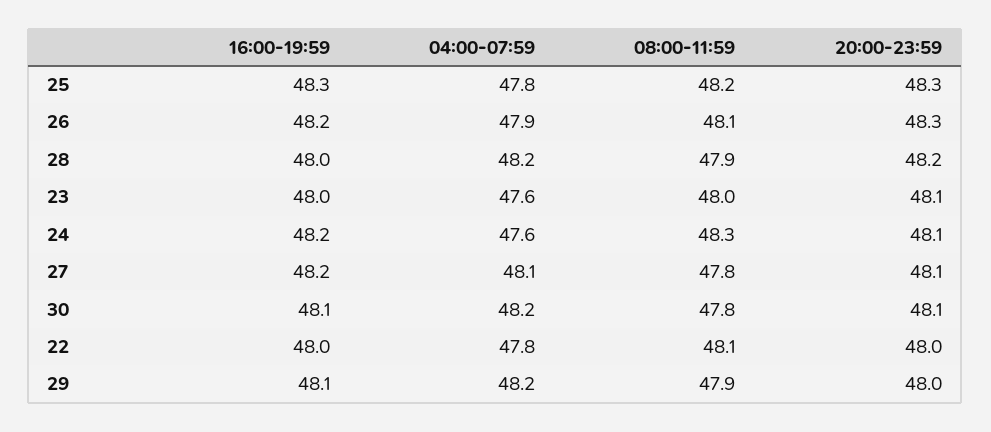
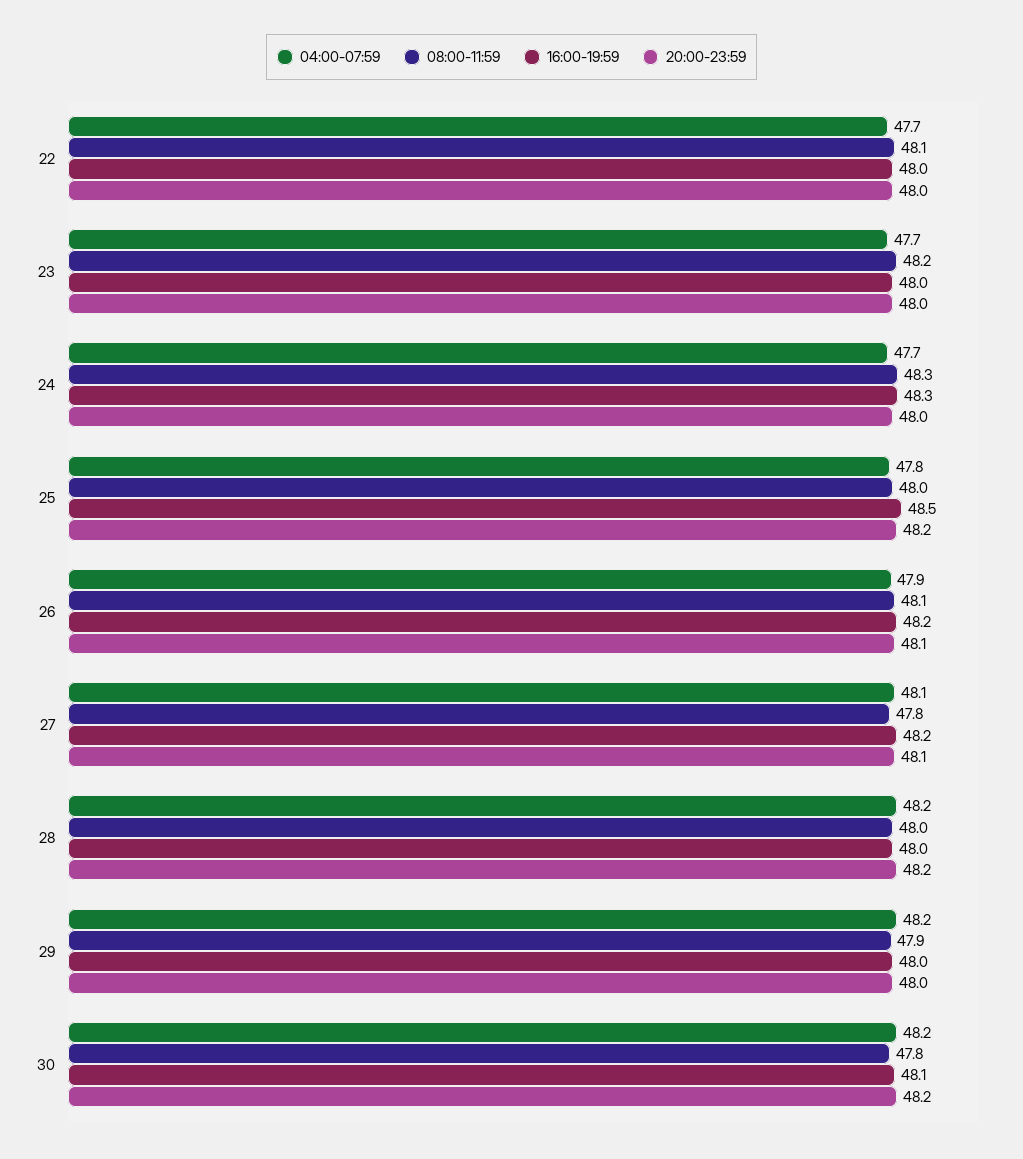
  {
    "16:00-19:59": {
-     "25": 48.3,
+     "25": 48.5,
      "26": 48.2,
      "28": 48,
      "23": 48,
-     "24": 48.2,
+     "24": 48.3,
      "27": 48.2,
      "30": 48.1,
      "22": 48,
-     "29": 48.1
+     "29": 48
    },
    "04:00-07:59": {
      "25": 47.8,
      "26": 47.9,
      "28": 48.2,
-     "23": 47.6,
+     "23": 47.7,
-     "24": 47.6,
+     "24": 47.7,
      "27": 48.1,
      "30": 48.2,
-     "22": 47.8,
+     "22": 47.7,
      "29": 48.2
    },
    "08:00-11:59": {
-     "25": 48.2,
+     "25": 48,
      "26": 48.1,
-     "28": 47.9,
+     "28": 48,
-     "23": 48,
+     "23": 48.2,
      "24": 48.3,
      "27": 47.8,
      "30": 47.8,
      "22": 48.1,
      "29": 47.9
    },
    "20:00-23:59": {
-     "25": 48.3,
+     "25": 48.2,
-     "26": 48.3,
+     "26": 48.1,
      "28": 48.2,
-     "23": 48.1,
+     "23": 48,
-     "24": 48.1,
+     "24": 48,
      "27": 48.1,
-     "30": 48.1,
+     "30": 48.2,
      "22": 48,
      "29": 48
    }
  }

